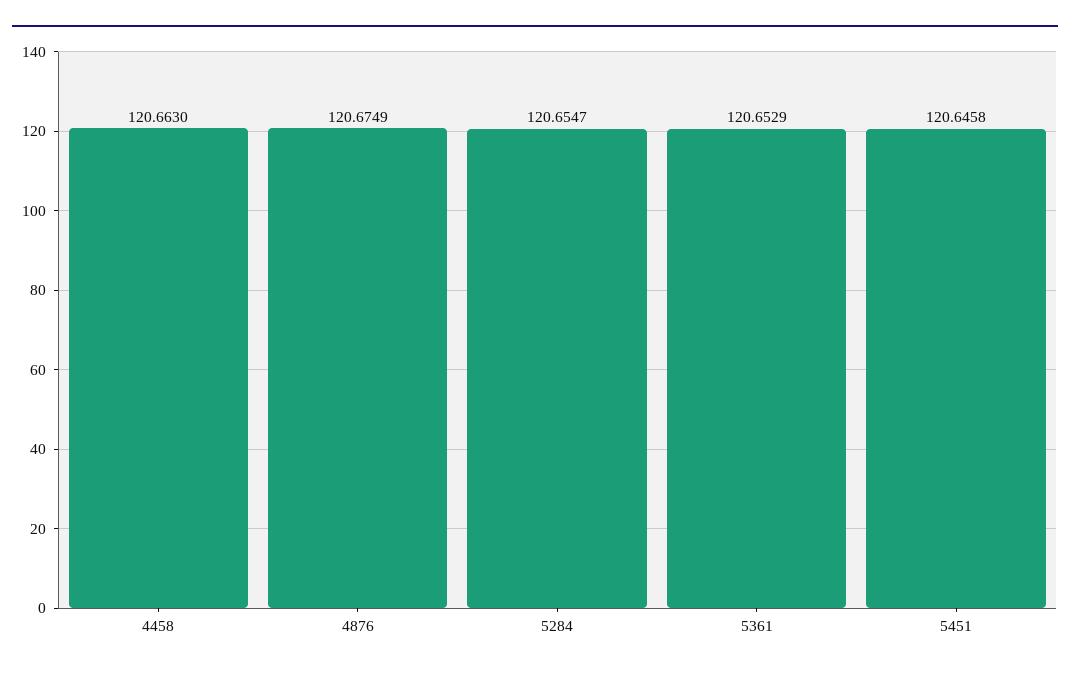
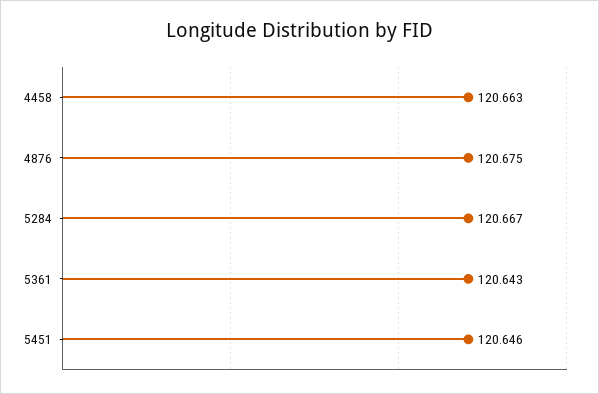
  {
    "4458": 120.663,
    "4876": 120.6749,
-   "5284": 120.6547,
+   "5284": 120.667,
-   "5361": 120.6529,
+   "5361": 120.643,
    "5451": 120.6458
  }

